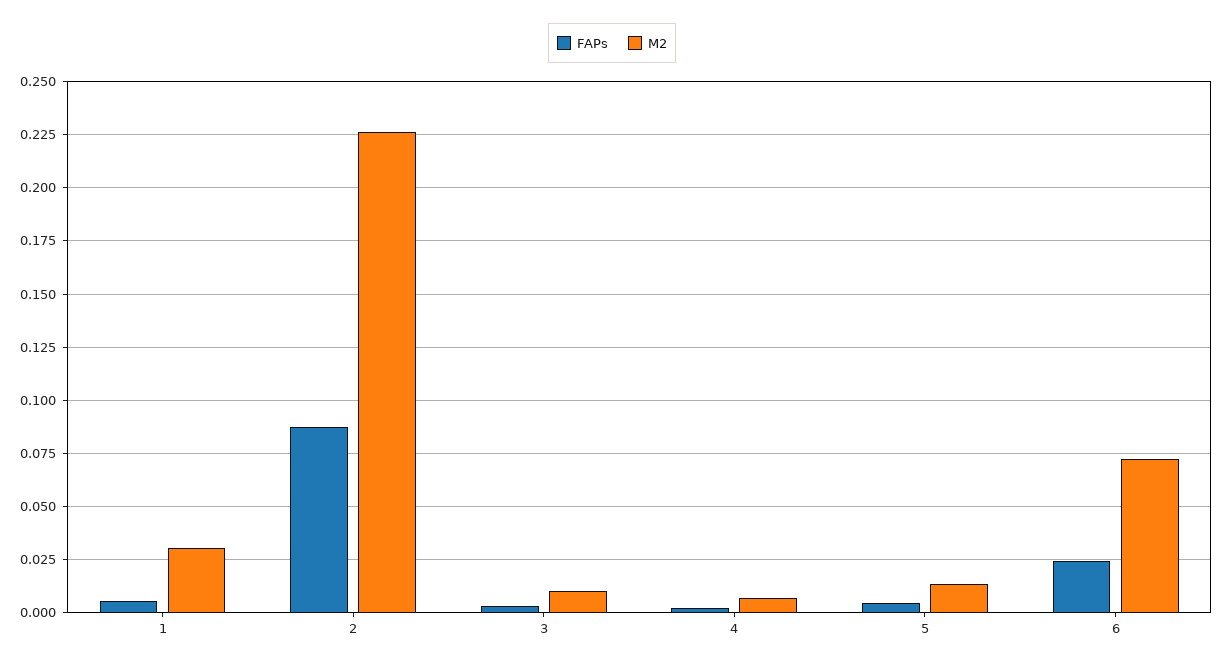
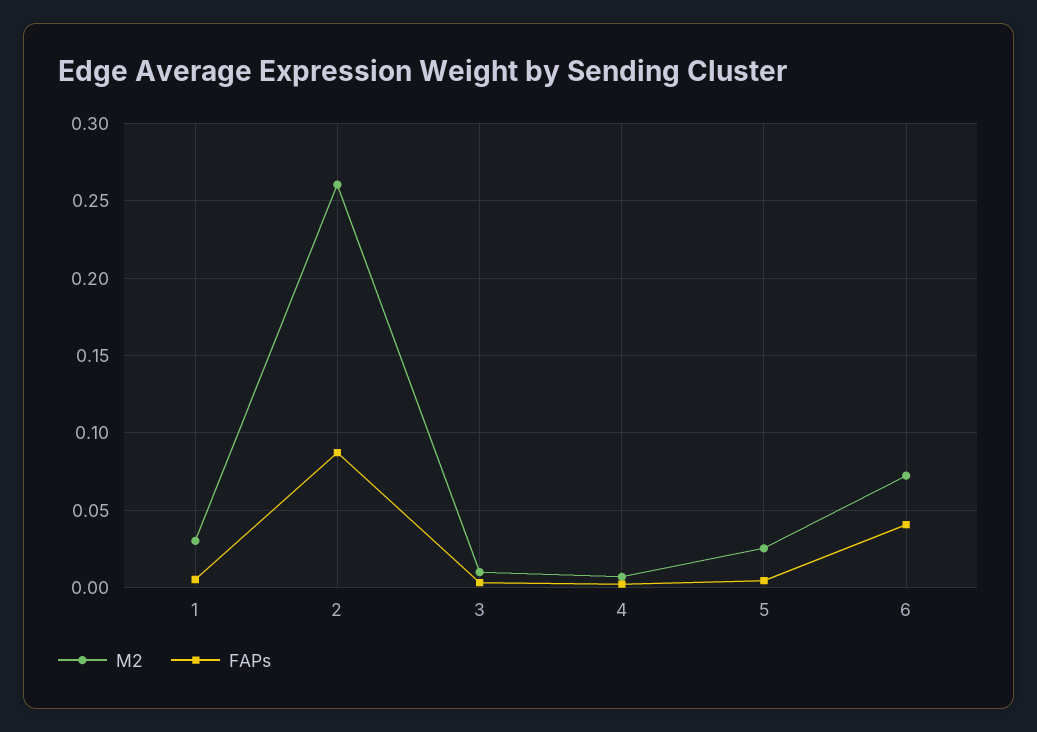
  {
    "FAPs": {
      "1": 0.005,
      "2": 0.085,
      "3": 0.005,
      "4": 0,
      "5": 0.005,
-     "6": 0.025
+     "6": 0.04
    },
    "M2": {
      "1": 0.03,
-     "2": 0.225,
+     "2": 0.26,
      "3": 0.01,
      "4": 0.005,
-     "5": 0.015,
+     "5": 0.025,
      "6": 0.07
    }
  }

